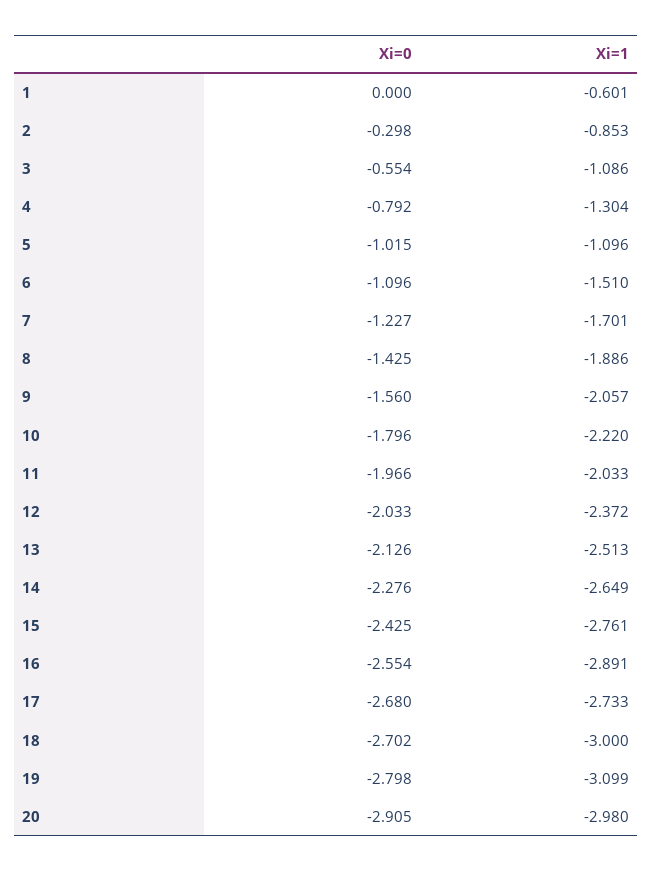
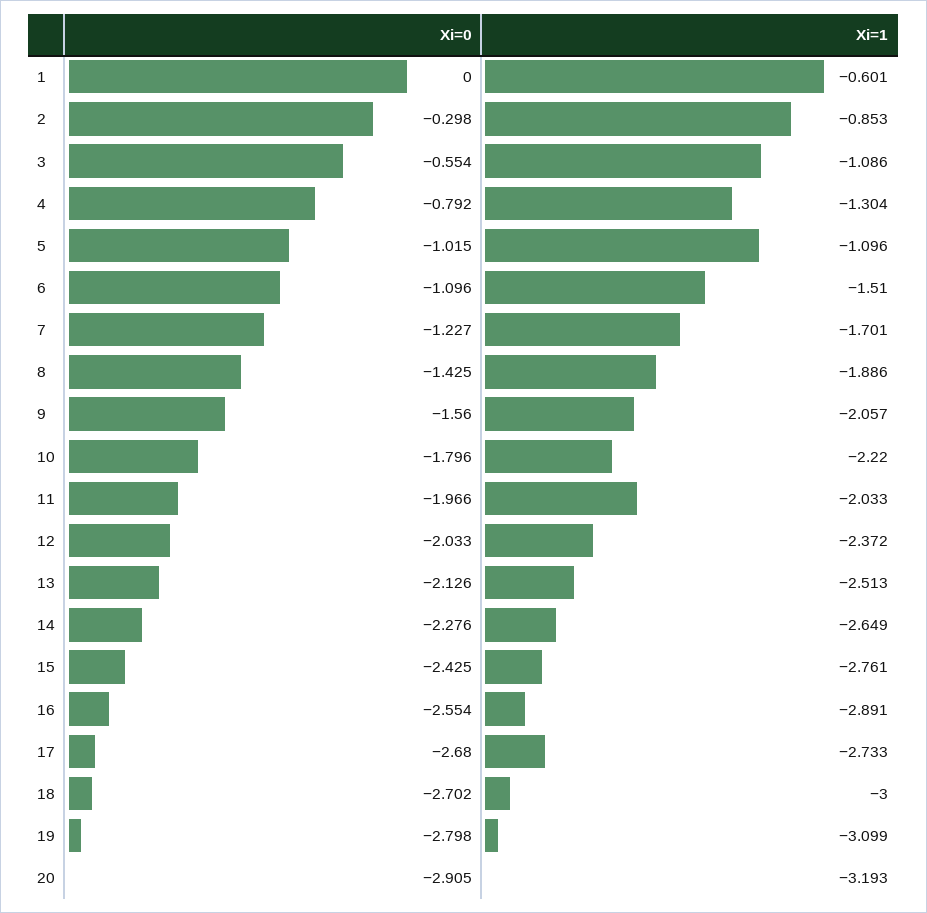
  {
    "Xi=0": {
      "1": 0,
      "2": -0.298,
      "3": -0.554,
      "4": -0.792,
      "5": -1.015,
      "6": -1.096,
      "7": -1.227,
      "8": -1.425,
      "9": -1.56,
      "10": -1.796,
      "11": -1.966,
      "12": -2.033,
      "13": -2.126,
      "14": -2.276,
      "15": -2.425,
      "16": -2.554,
      "17": -2.68,
      "18": -2.702,
      "19": -2.798,
      "20": -2.905
    },
    "Xi=1": {
      "1": -0.601,
      "2": -0.853,
      "3": -1.086,
      "4": -1.304,
      "5": -1.096,
      "6": -1.51,
      "7": -1.701,
      "8": -1.886,
      "9": -2.057,
      "10": -2.22,
      "11": -2.033,
      "12": -2.372,
      "13": -2.513,
      "14": -2.649,
      "15": -2.761,
      "16": -2.891,
      "17": -2.733,
      "18": -3,
      "19": -3.099,
-     "20": -2.98
+     "20": -3.193
    }
  }

